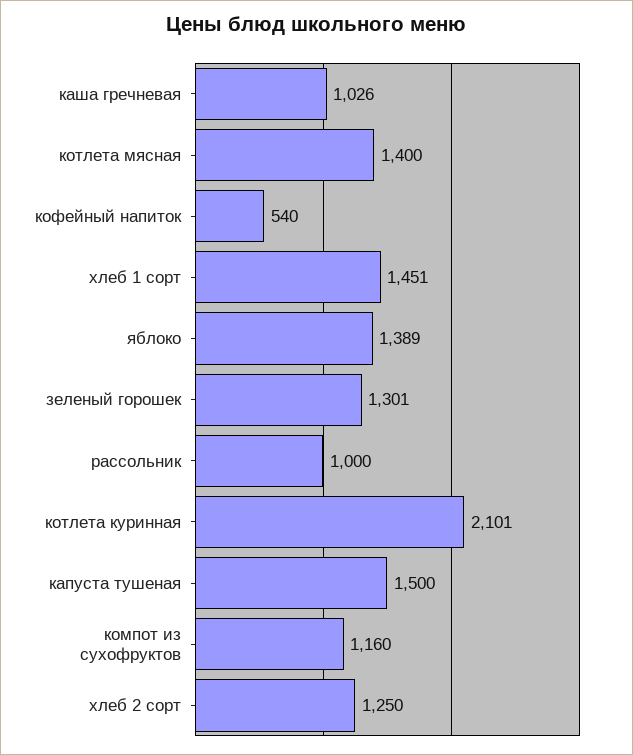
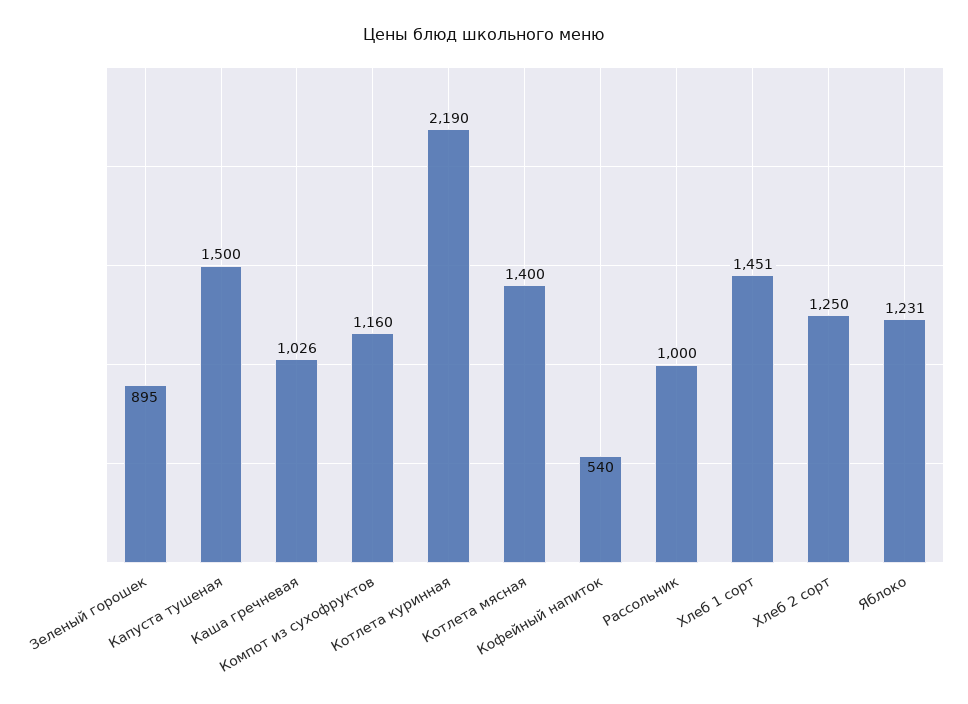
  {
    "каша гречневая": 1026,
    "котлета мясная": 1400,
    "кофейный напиток": 540,
    "хлеб 1 сорт": 1451,
-   "яблоко": 1389,
+   "яблоко": 1231,
-   "зеленый горошек": 1301,
+   "зеленый горошек": 895,
    "рассольник": 1000,
-   "котлета куринная": 2101,
+   "котлета куринная": 2190,
    "капуста тушеная": 1500,
    "компот из сухофруктов": 1160,
    "хлеб 2 сорт": 1250
  }

